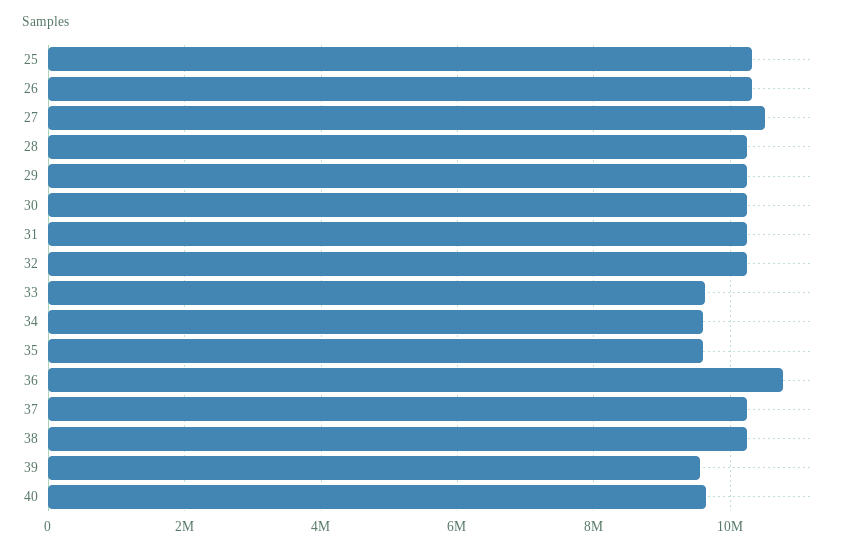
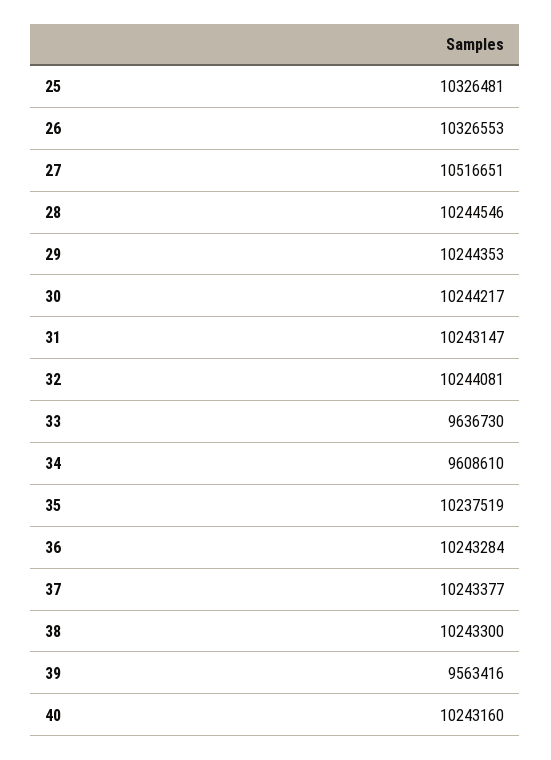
  {
    "25": 10326481,
    "26": 10326553,
    "27": 10516651,
    "28": 10244546,
    "29": 10244353,
    "30": 10244217,
    "31": 10243147,
    "32": 10244081,
    "33": 9636730,
    "34": 9608610,
-   "35": 9600000,
+   "35": 10237519,
-   "36": 10800000,
+   "36": 10243284,
    "37": 10243377,
    "38": 10243300,
    "39": 9563416,
-   "40": 9600000
+   "40": 10243160
  }

